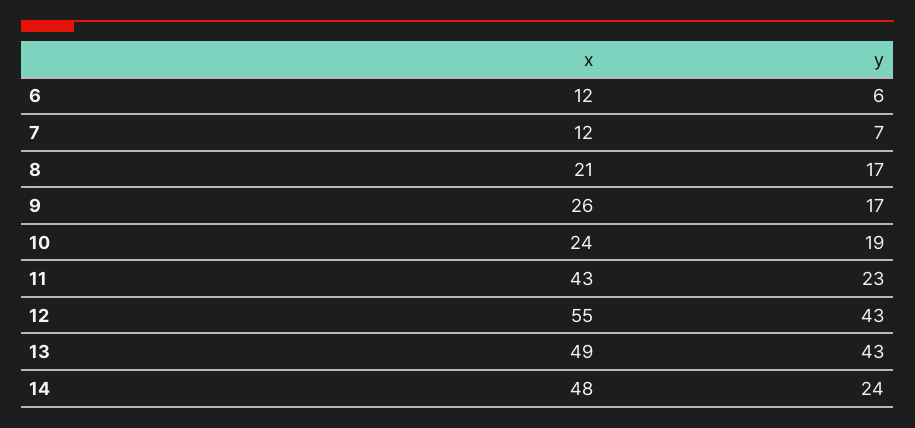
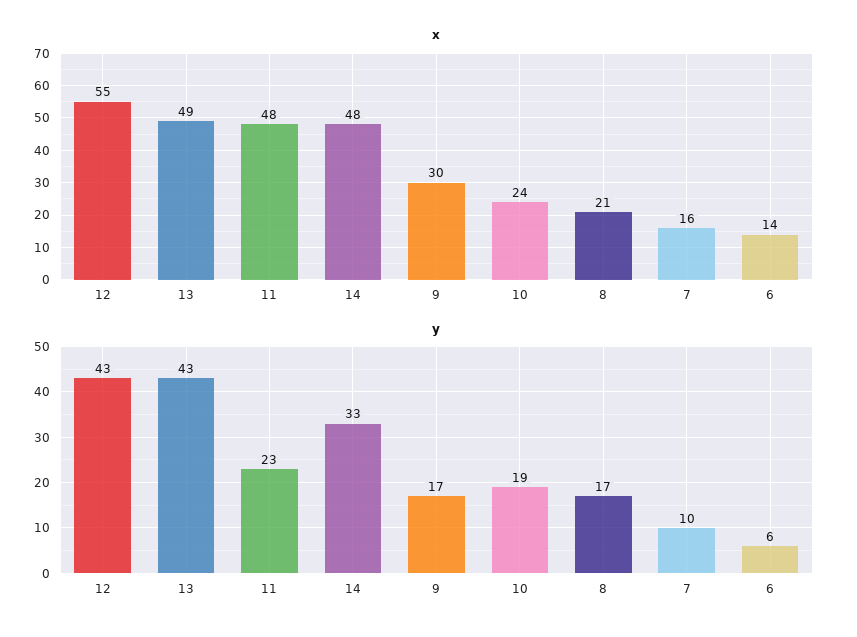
  {
    "x": {
-     "6": 12,
+     "6": 14,
-     "7": 12,
+     "7": 16,
      "8": 21,
-     "9": 26,
+     "9": 30,
      "10": 24,
-     "11": 43,
+     "11": 48,
      "12": 55,
      "13": 49,
      "14": 48
    },
    "y": {
      "6": 6,
-     "7": 7,
+     "7": 10,
      "8": 17,
      "9": 17,
      "10": 19,
      "11": 23,
      "12": 43,
      "13": 43,
-     "14": 24
+     "14": 33
    }
  }

